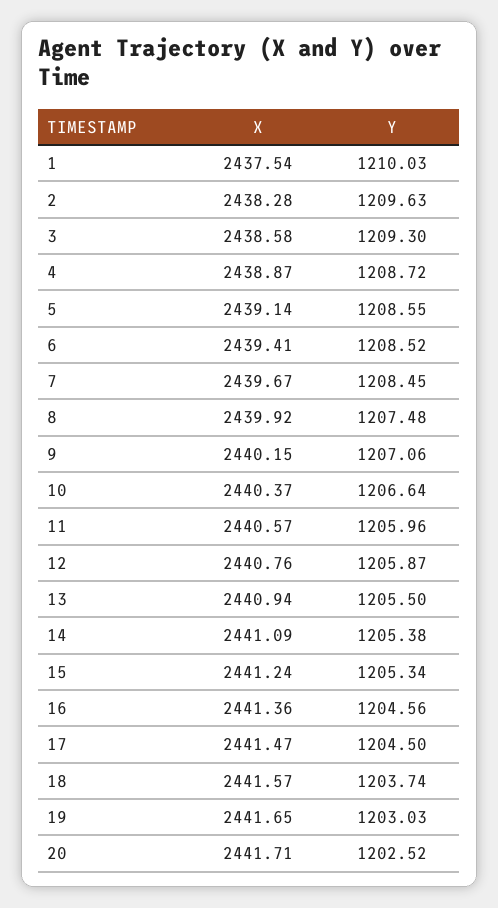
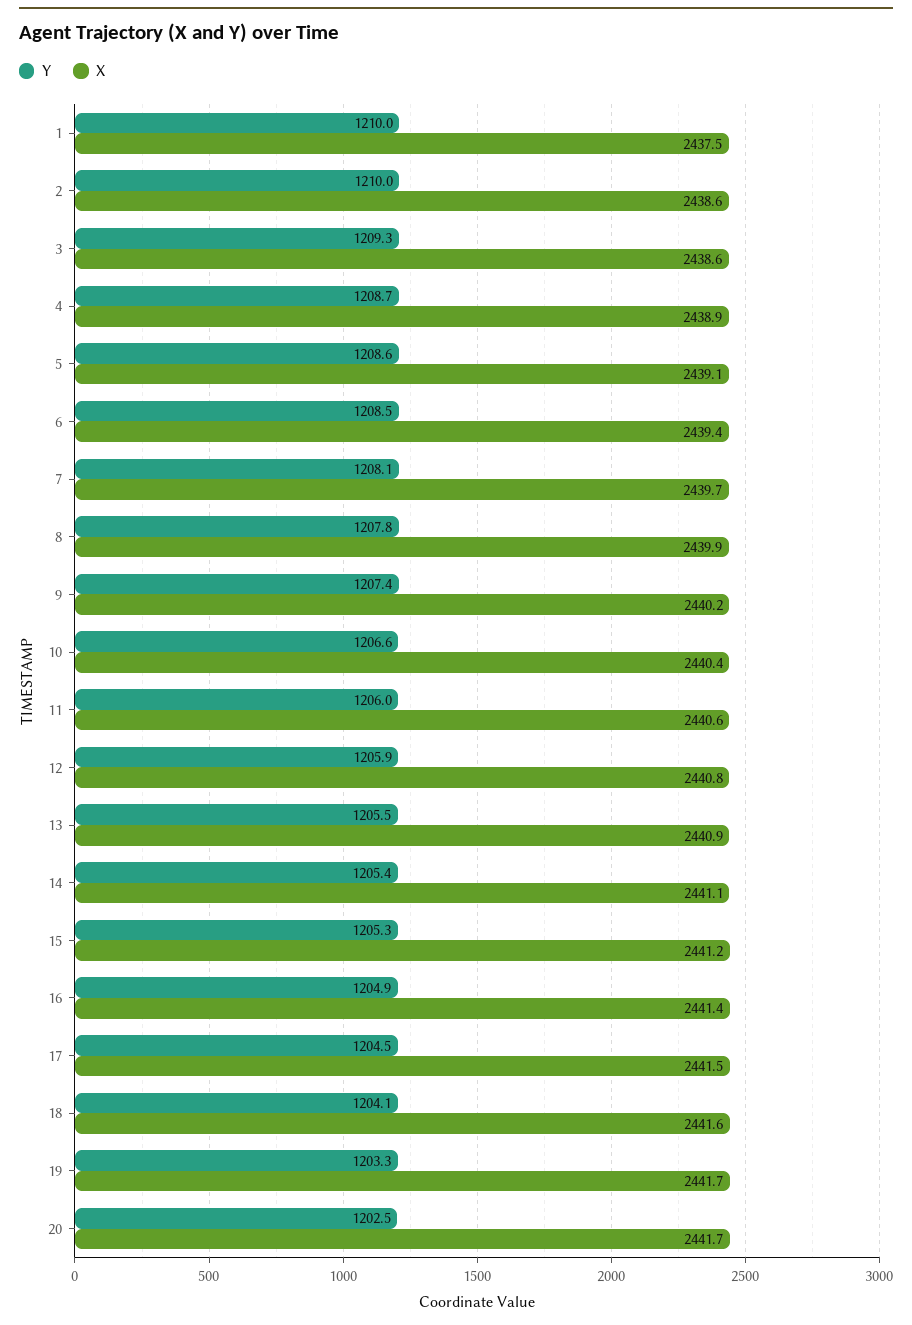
  {
    "X": {
      "1": 2437.54,
-     "2": 2438.28,
+     "2": 2438.6,
      "3": 2438.58,
      "4": 2438.87,
      "5": 2439.14,
      "6": 2439.41,
      "7": 2439.67,
      "8": 2439.92,
      "9": 2440.15,
      "10": 2440.37,
      "11": 2440.57,
      "12": 2440.76,
      "13": 2440.94,
      "14": 2441.09,
      "15": 2441.24,
      "16": 2441.36,
      "17": 2441.47,
      "18": 2441.57,
      "19": 2441.65,
      "20": 2441.71
    },
    "Y": {
      "1": 1210.03,
-     "2": 1209.63,
+     "2": 1210,
      "3": 1209.3,
      "4": 1208.72,
      "5": 1208.55,
      "6": 1208.52,
-     "7": 1208.45,
+     "7": 1208.1,
-     "8": 1207.48,
+     "8": 1207.8,
-     "9": 1207.06,
+     "9": 1207.4,
      "10": 1206.64,
      "11": 1205.96,
      "12": 1205.87,
      "13": 1205.5,
      "14": 1205.38,
      "15": 1205.34,
-     "16": 1204.56,
+     "16": 1204.9,
      "17": 1204.5,
-     "18": 1203.74,
+     "18": 1204.1,
-     "19": 1203.03,
+     "19": 1203.3,
      "20": 1202.52
    }
  }

